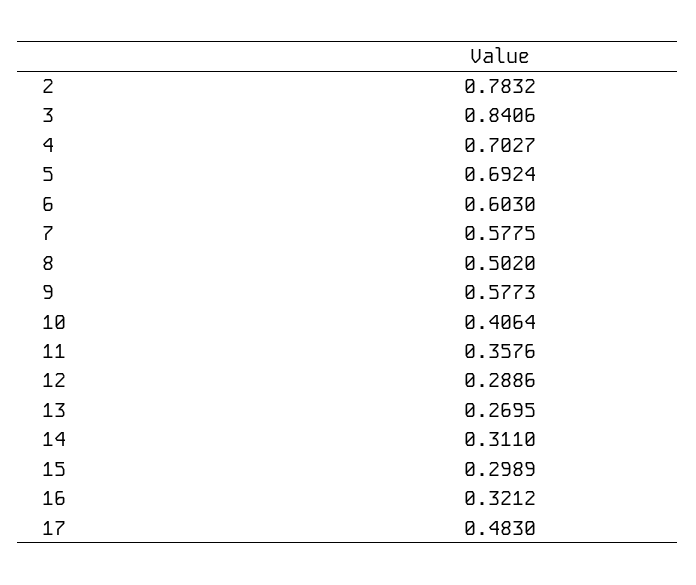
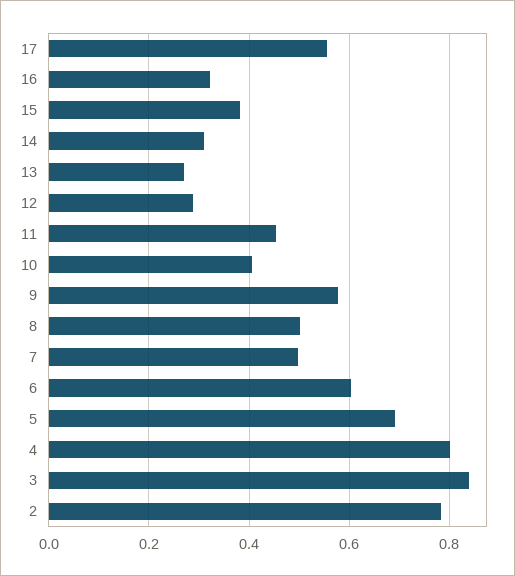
  {
    "2": 0.7832,
    "3": 0.8406,
-   "4": 0.7027,
+   "4": 0.8,
    "5": 0.6924,
    "6": 0.603,
-   "7": 0.5775,
+   "7": 0.5,
    "8": 0.502,
    "9": 0.5773,
    "10": 0.4064,
-   "11": 0.3576,
+   "11": 0.46,
    "12": 0.2886,
    "13": 0.2695,
    "14": 0.311,
-   "15": 0.2989,
+   "15": 0.38,
    "16": 0.3212,
-   "17": 0.483
+   "17": 0.56
  }

